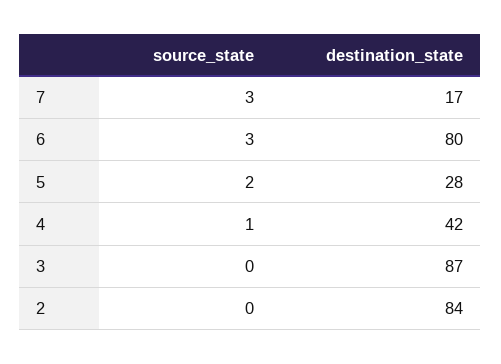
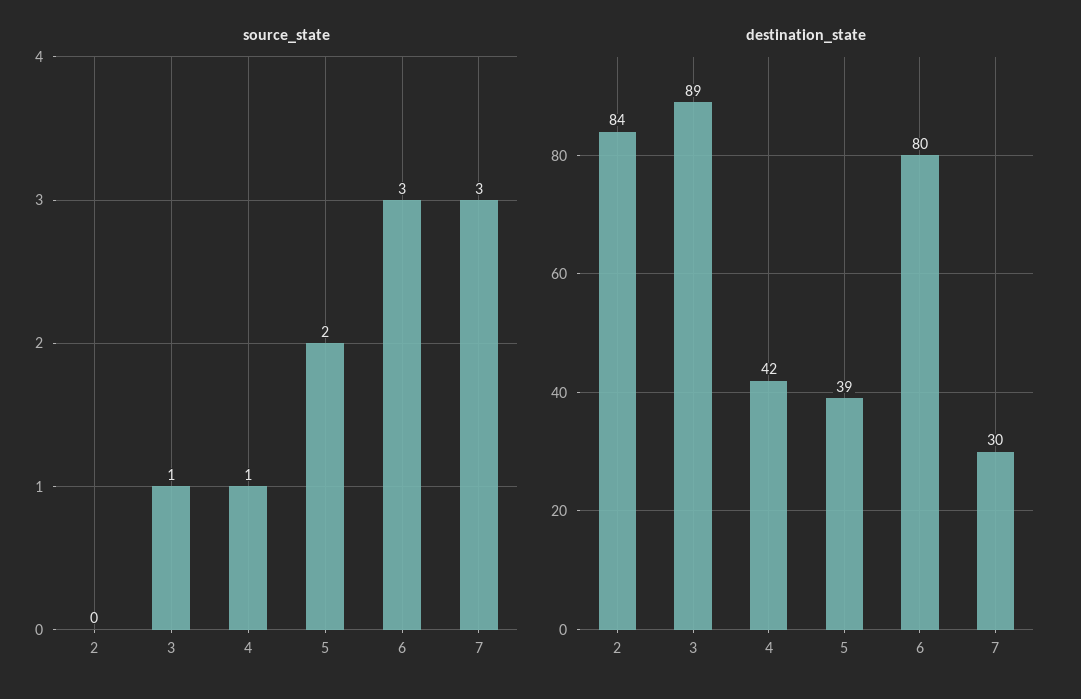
  {
    "source_state": {
      "7": 3,
      "6": 3,
      "5": 2,
      "4": 1,
-     "3": 0,
+     "3": 1,
      "2": 0
    },
    "destination_state": {
-     "7": 17,
+     "7": 30,
      "6": 80,
-     "5": 28,
+     "5": 39,
      "4": 42,
-     "3": 87,
+     "3": 89,
      "2": 84
    }
  }

